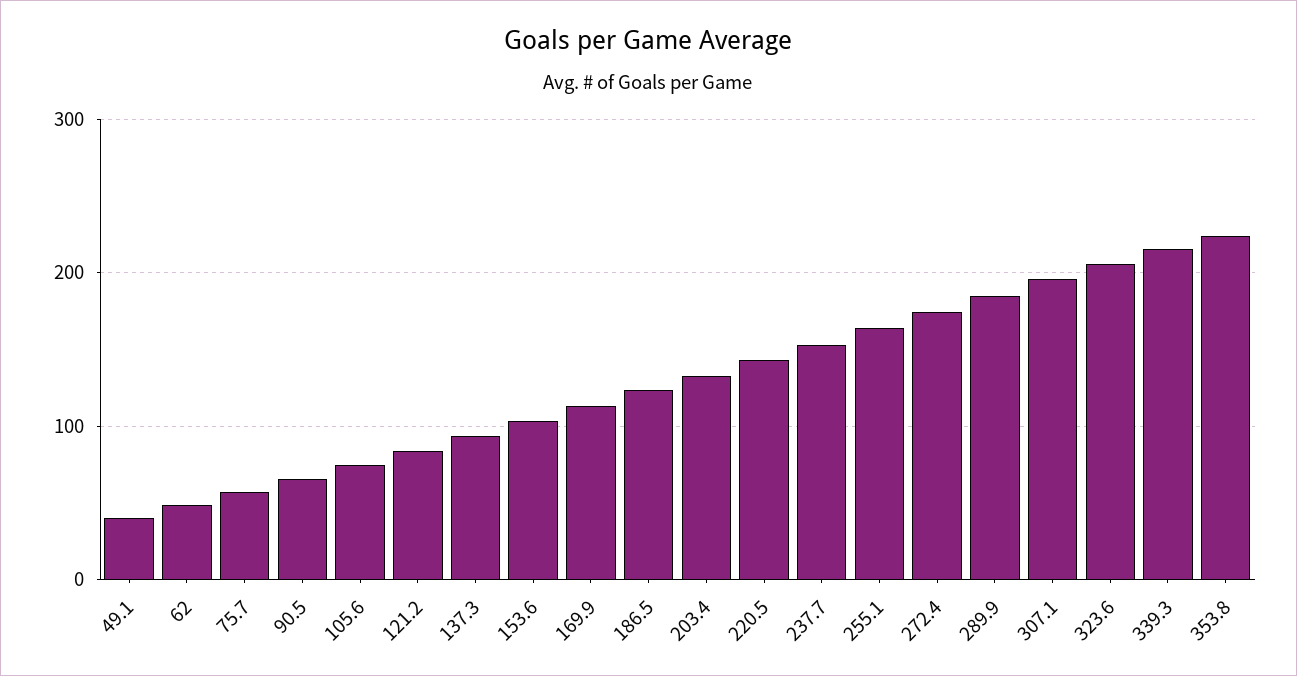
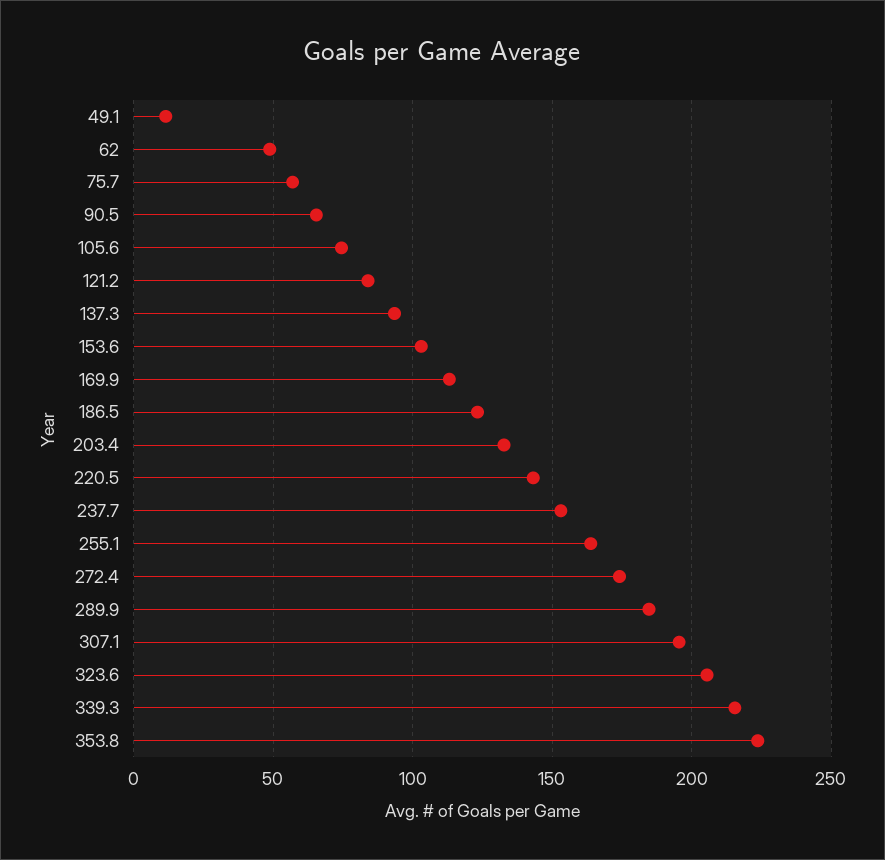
  {
-   "49.1": 40,
+   "49.1": 10,
    "62": 50,
    "75.7": 55,
    "90.5": 65,
    "105.6": 75,
    "121.2": 85,
    "137.3": 95,
    "153.6": 105,
    "169.9": 115,
    "186.5": 125,
    "203.4": 135,
    "220.5": 145,
    "237.7": 155,
    "255.1": 165,
    "272.4": 175,
    "289.9": 185,
    "307.1": 195,
    "323.6": 205,
    "339.3": 215,
    "353.8": 225
  }

